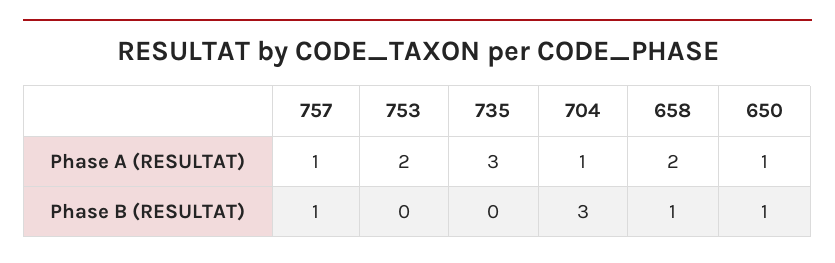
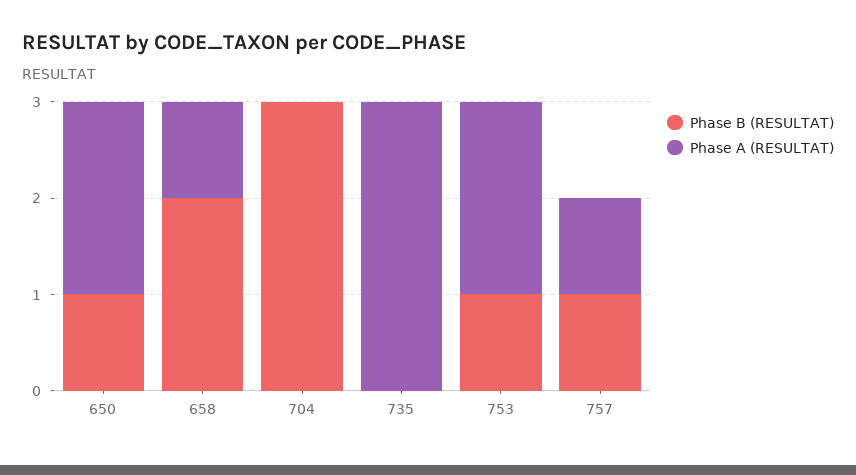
  {
    "Phase A (RESULTAT)": {
      "757": 1,
      "753": 2,
      "735": 3,
-     "704": 1,
+     "704": 0,
-     "658": 2,
+     "658": 1,
-     "650": 1
+     "650": 2
    },
    "Phase B (RESULTAT)": {
      "757": 1,
-     "753": 0,
+     "753": 1,
      "735": 0,
      "704": 3,
-     "658": 1,
+     "658": 2,
      "650": 1
    }
  }

